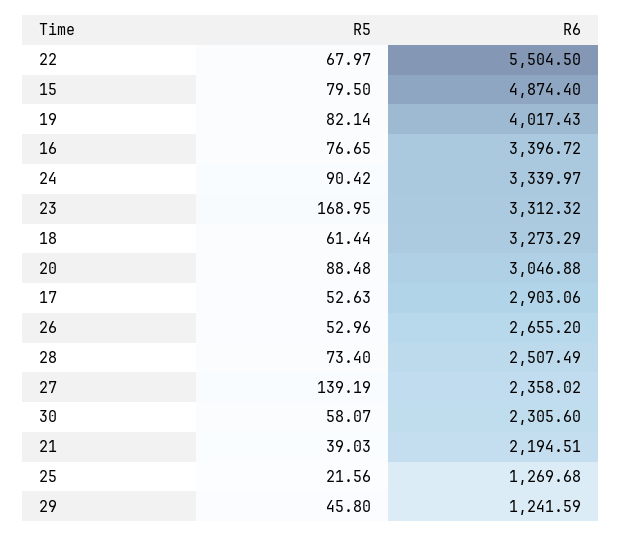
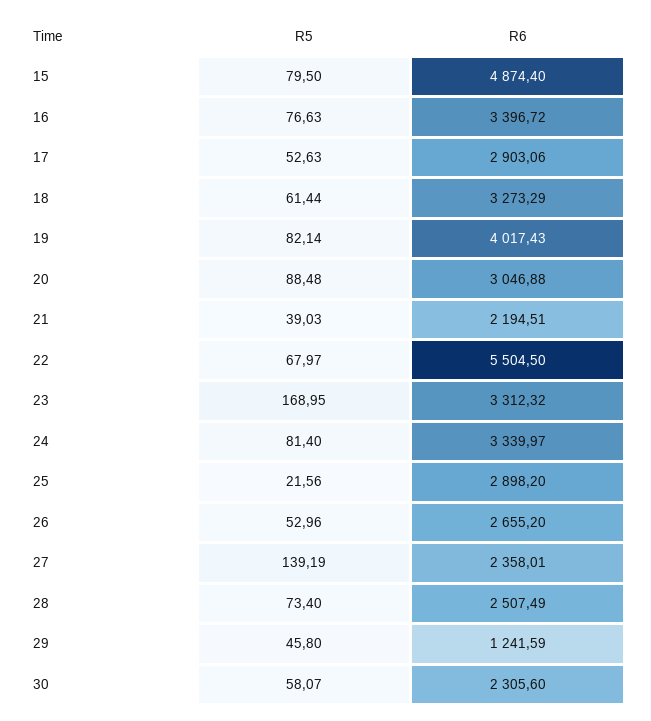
  {
    "R5": {
      "22": 67.97,
      "15": 79.5,
      "19": 82.14,
-     "16": 76.65,
+     "16": 76.63,
-     "24": 90.42,
+     "24": 81.4,
      "23": 168.95,
      "18": 61.44,
      "20": 88.48,
      "17": 52.63,
      "26": 52.96,
      "28": 73.4,
      "27": 139.19,
      "30": 58.07,
      "21": 39.03,
      "25": 21.56,
      "29": 45.8
    },
    "R6": {
      "22": 5504.5,
      "15": 4874.4,
      "19": 4017.43,
      "16": 3396.72,
      "24": 3339.97,
      "23": 3312.32,
      "18": 3273.29,
      "20": 3046.88,
      "17": 2903.06,
      "26": 2655.2,
      "28": 2507.49,
-     "27": 2358.02,
+     "27": 2358.01,
      "30": 2305.6,
      "21": 2194.51,
-     "25": 1269.68,
+     "25": 2898.2,
      "29": 1241.59
    }
  }

